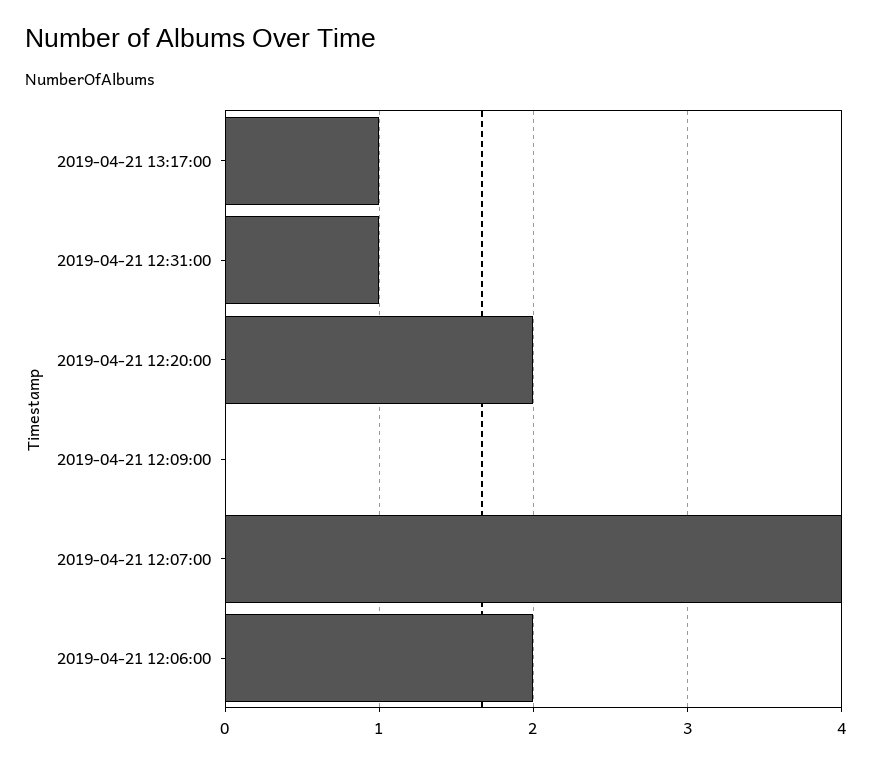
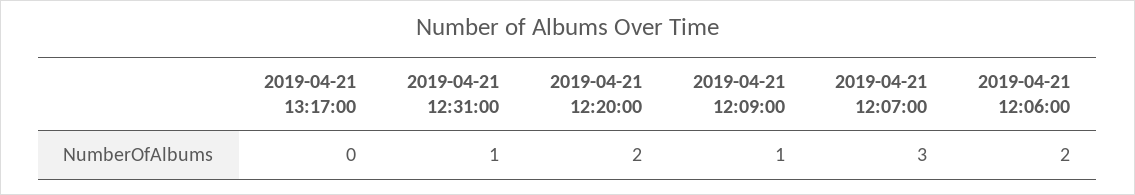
  {
-   "2019-04-21 13:17:00": 1,
+   "2019-04-21 13:17:00": 0,
    "2019-04-21 12:31:00": 1,
    "2019-04-21 12:20:00": 2,
-   "2019-04-21 12:09:00": 0,
+   "2019-04-21 12:09:00": 1,
-   "2019-04-21 12:07:00": 4,
+   "2019-04-21 12:07:00": 3,
    "2019-04-21 12:06:00": 2
  }

